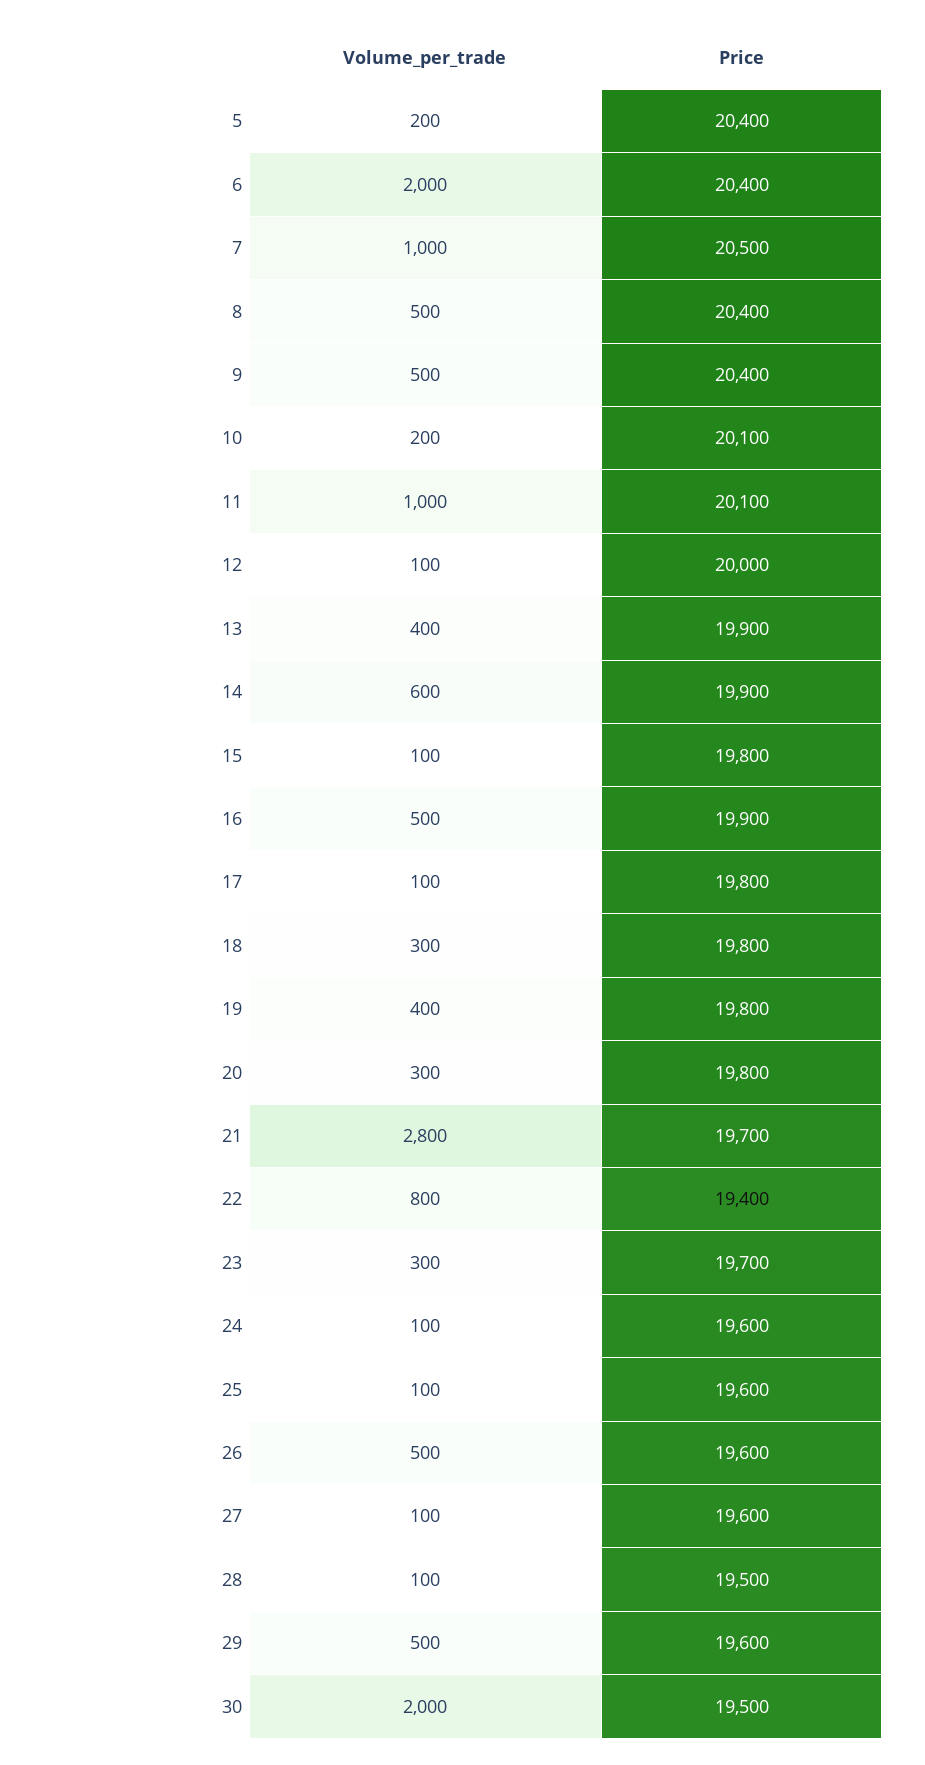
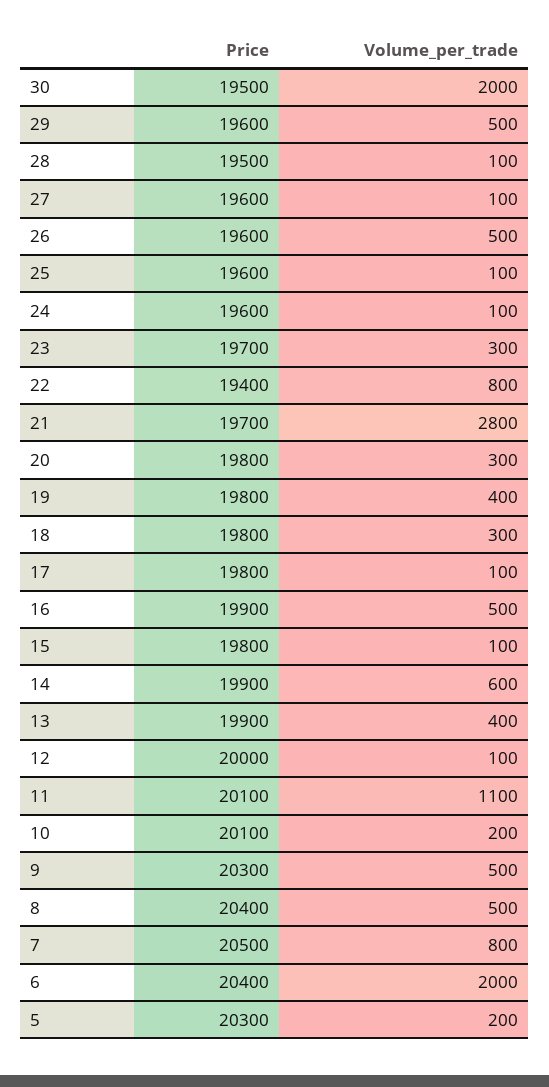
  {
    "Volume_per_trade": {
      "5": 200,
      "6": 2000,
-     "7": 1000,
+     "7": 800,
      "8": 500,
      "9": 500,
      "10": 200,
-     "11": 1000,
+     "11": 1100,
      "12": 100,
      "13": 400,
      "14": 600,
      "15": 100,
      "16": 500,
      "17": 100,
      "18": 300,
      "19": 400,
      "20": 300,
      "21": 2800,
      "22": 800,
      "23": 300,
      "24": 100,
      "25": 100,
      "26": 500,
      "27": 100,
      "28": 100,
      "29": 500,
      "30": 2000
    },
    "Price": {
-     "5": 20400,
+     "5": 20300,
      "6": 20400,
      "7": 20500,
      "8": 20400,
-     "9": 20400,
+     "9": 20300,
      "10": 20100,
      "11": 20100,
      "12": 20000,
      "13": 19900,
      "14": 19900,
      "15": 19800,
      "16": 19900,
      "17": 19800,
      "18": 19800,
      "19": 19800,
      "20": 19800,
      "21": 19700,
      "22": 19400,
      "23": 19700,
      "24": 19600,
      "25": 19600,
      "26": 19600,
      "27": 19600,
      "28": 19500,
      "29": 19600,
      "30": 19500
    }
  }

